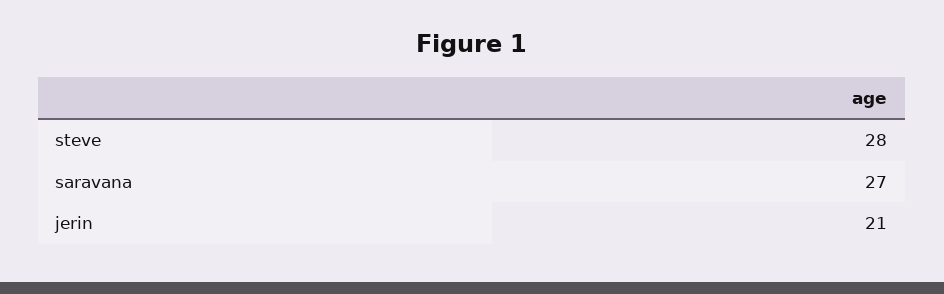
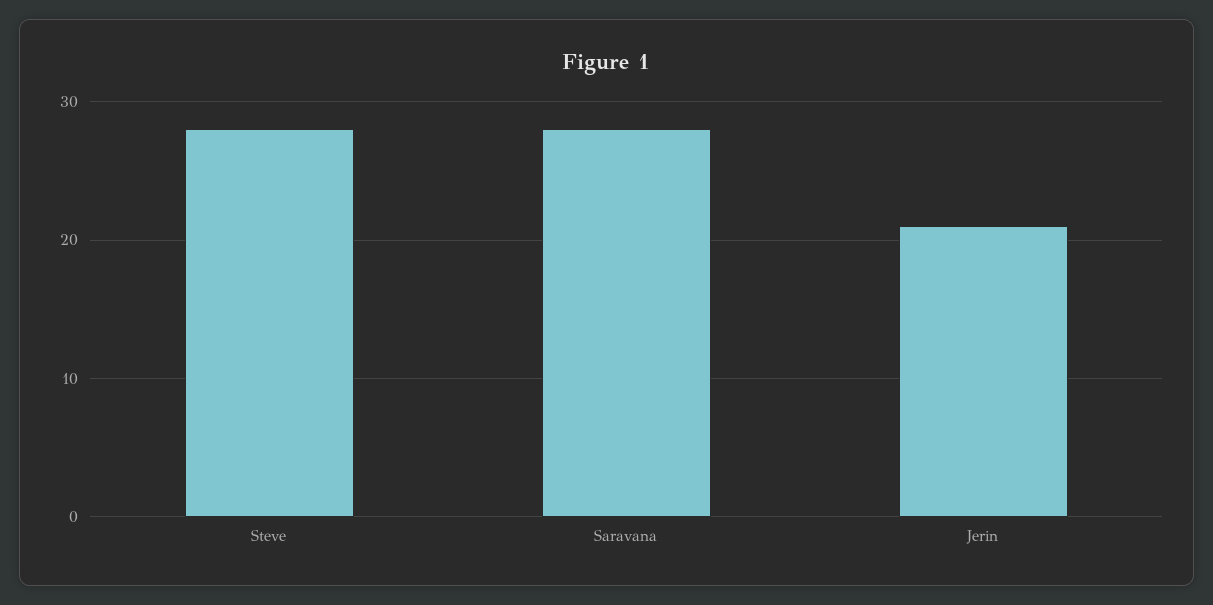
  {
    "steve": 28,
-   "saravana": 27,
+   "saravana": 28,
    "jerin": 21
  }

